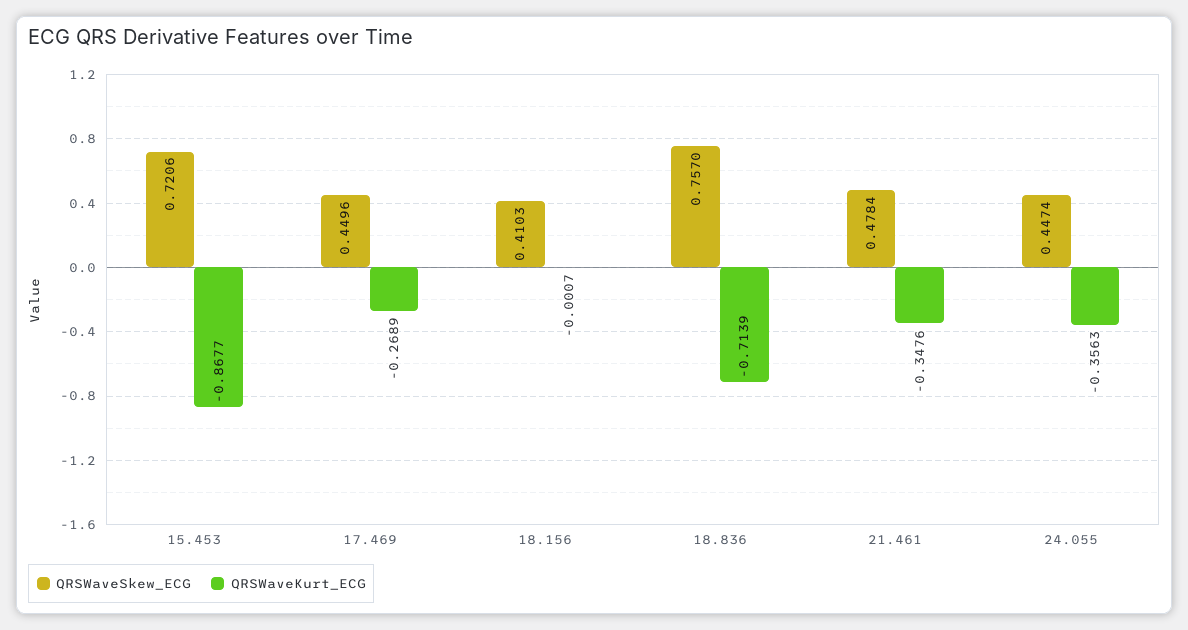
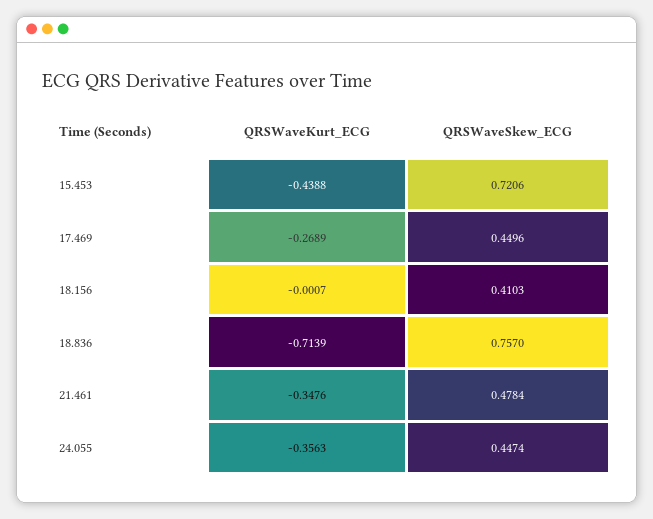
  {
    "QRSWaveSkew_ECG": {
      "15.453": 0.7206,
      "17.469": 0.4496,
      "18.156": 0.4103,
      "18.836": 0.757,
      "21.461": 0.4784,
      "24.055": 0.4474
    },
    "QRSWaveKurt_ECG": {
-     "15.453": -0.8677,
+     "15.453": -0.4388,
      "17.469": -0.2689,
      "18.156": -0.0007,
      "18.836": -0.7139,
      "21.461": -0.3476,
      "24.055": -0.3563
    }
  }

